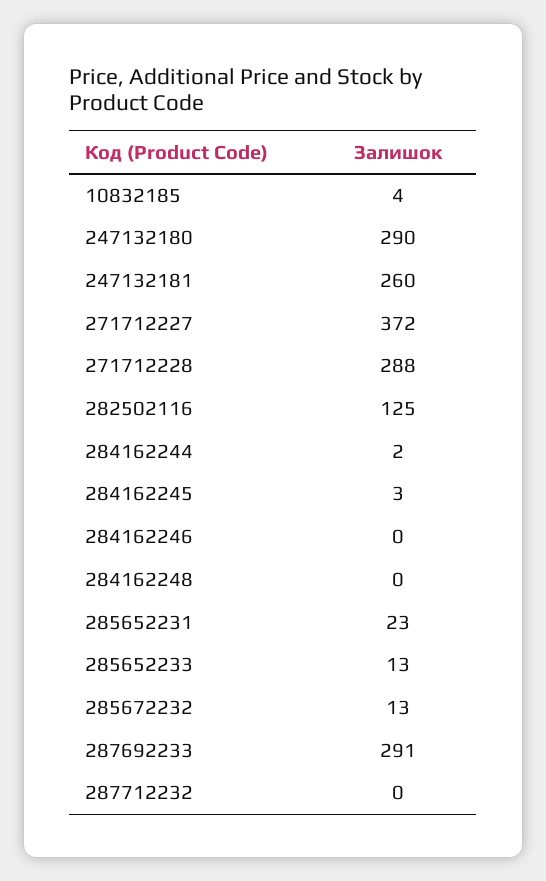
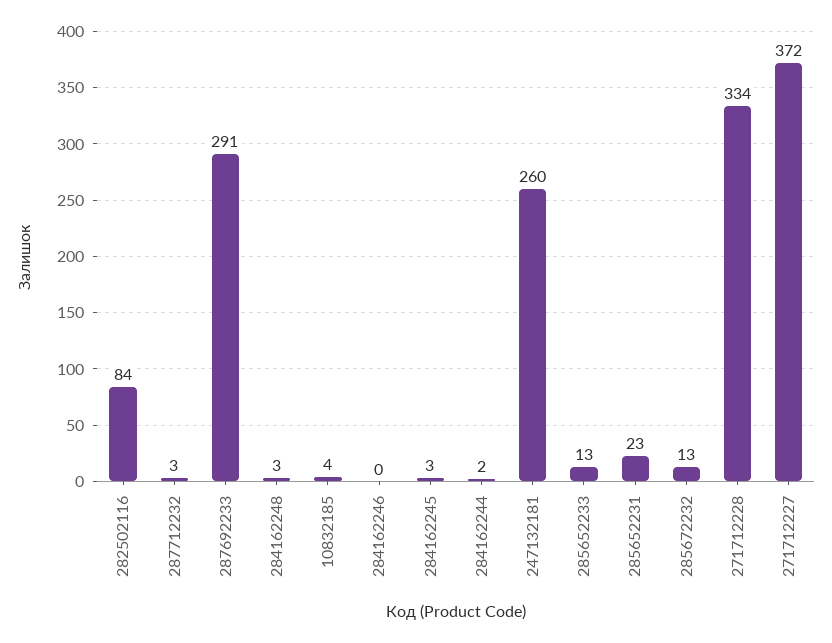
  {
    "10832185": 4,
-   "247132180": 290,
    "247132181": 260,
    "271712227": 372,
-   "271712228": 288,
+   "271712228": 334,
-   "282502116": 125,
+   "282502116": 84,
    "284162244": 2,
    "284162245": 3,
    "284162246": 0,
-   "284162248": 0,
+   "284162248": 3,
    "285652231": 23,
    "285652233": 13,
    "285672232": 13,
    "287692233": 291,
-   "287712232": 0
+   "287712232": 3
  }

